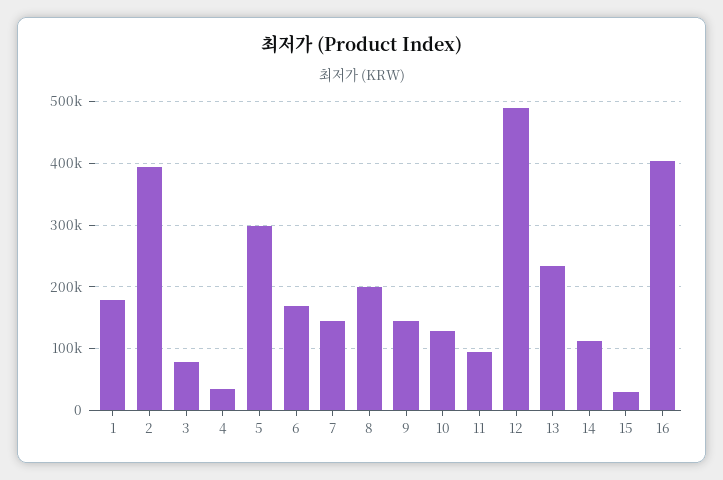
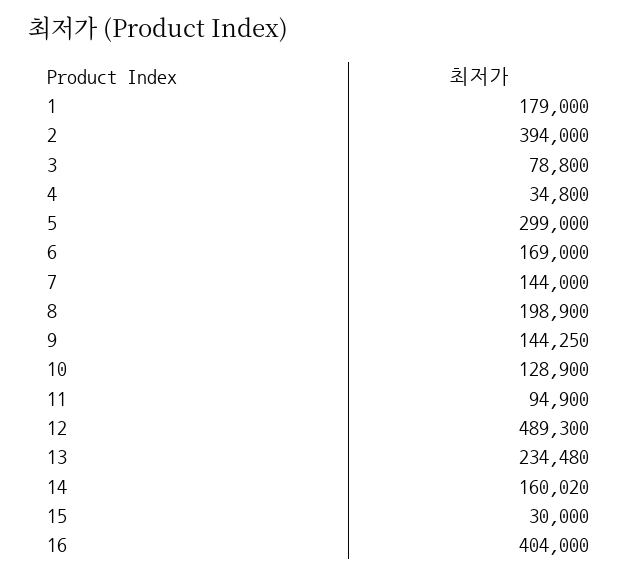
  {
    "1": 179000,
    "2": 394000,
    "3": 78800,
    "4": 34800,
    "5": 299000,
    "6": 169000,
    "7": 144000,
    "8": 198900,
    "9": 144250,
    "10": 128900,
    "11": 94900,
    "12": 489300,
    "13": 234480,
-   "14": 110000,
+   "14": 160020,
    "15": 30000,
    "16": 404000
  }

